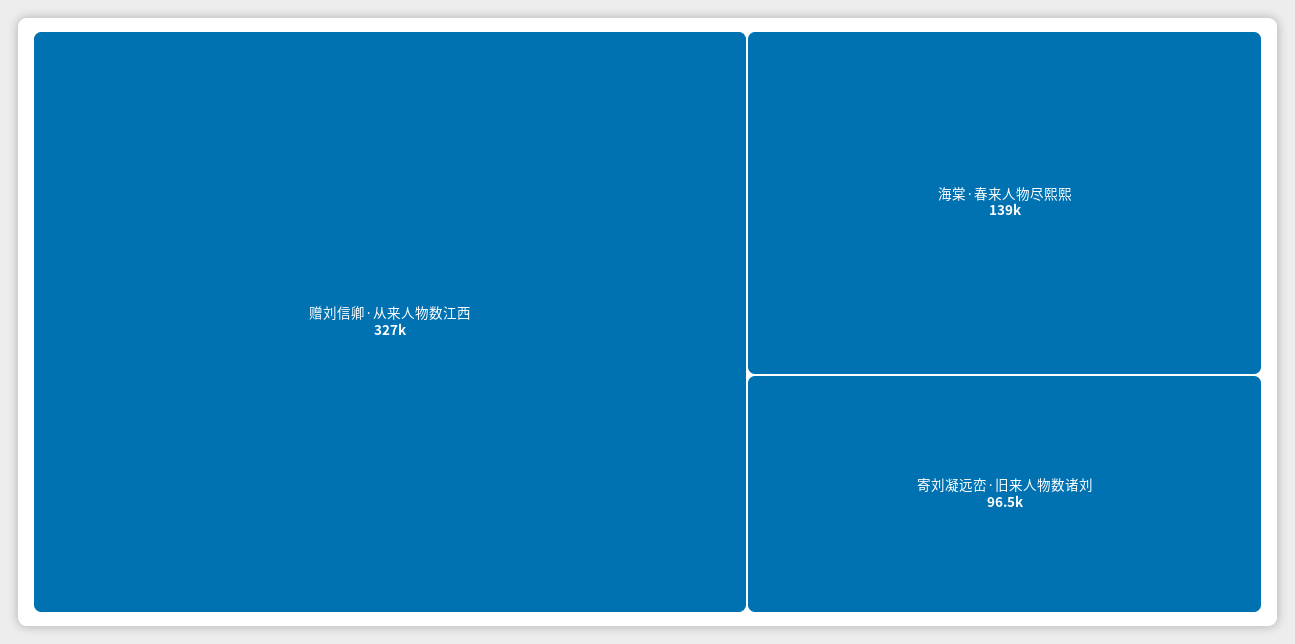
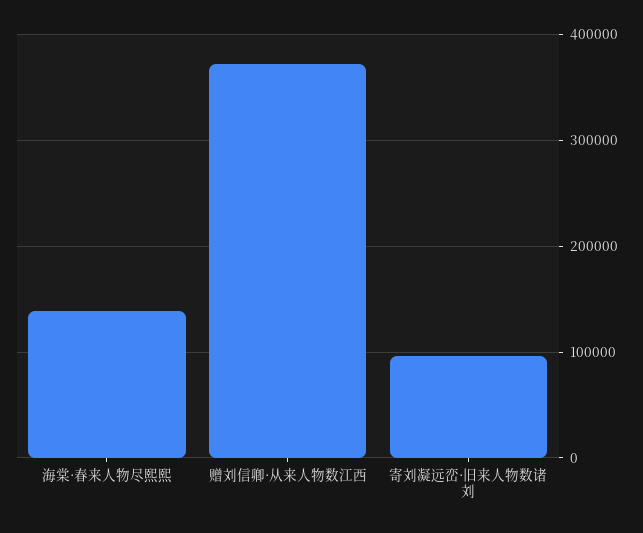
  {
-   "赠刘信卿·从来人物数江西": 327000,
+   "赠刘信卿·从来人物数江西": 370000,
    "海棠·春来人物尽熙熙": 139000,
    "寄刘凝远峦·旧来人物数诸刘": 96500
  }

